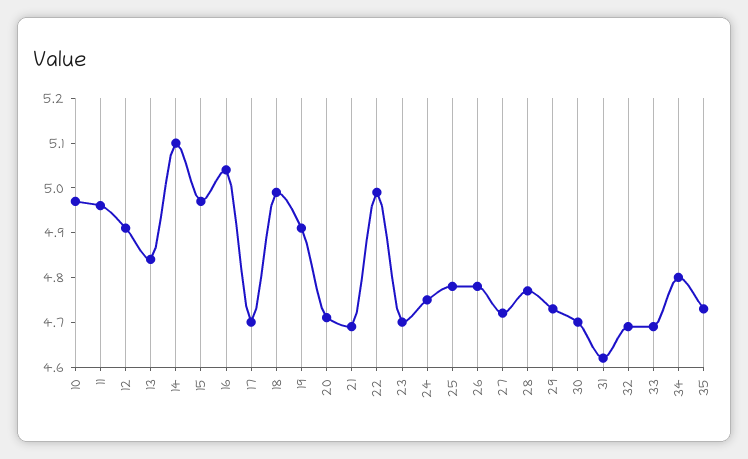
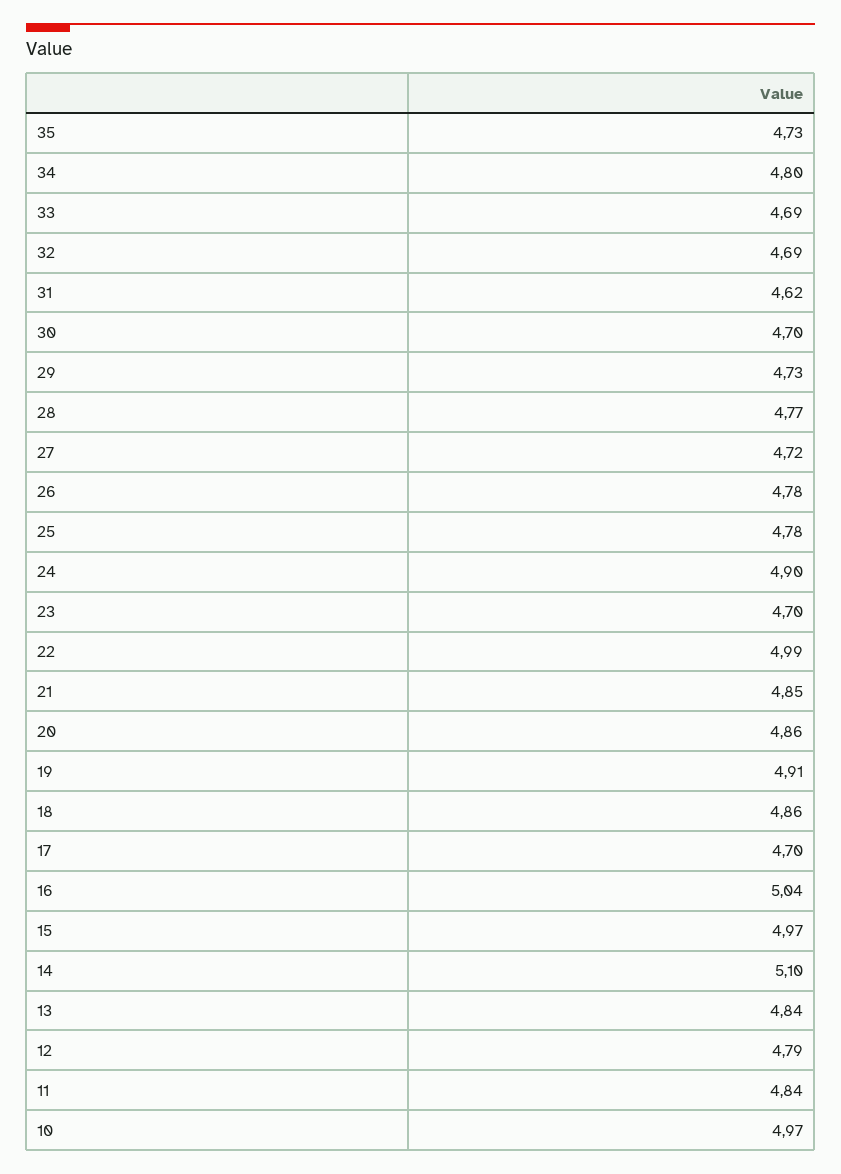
  {
    "10": 4.97,
-   "11": 4.95,
+   "11": 4.84,
-   "12": 4.9,
+   "12": 4.79,
    "13": 4.84,
    "14": 5.1,
    "15": 4.97,
    "16": 5.04,
    "17": 4.7,
-   "18": 5,
+   "18": 4.86,
    "19": 4.91,
-   "20": 4.7,
+   "20": 4.86,
-   "21": 4.7,
+   "21": 4.85,
    "22": 4.99,
    "23": 4.7,
-   "24": 4.75,
+   "24": 4.9,
    "25": 4.78,
    "26": 4.78,
    "27": 4.72,
    "28": 4.77,
    "29": 4.73,
    "30": 4.7,
    "31": 4.62,
    "32": 4.69,
    "33": 4.69,
    "34": 4.8,
    "35": 4.73
  }

